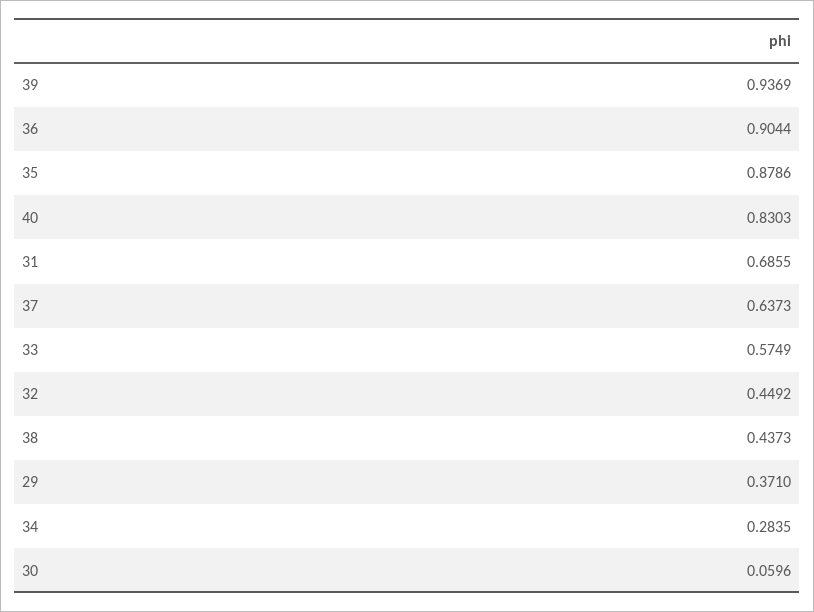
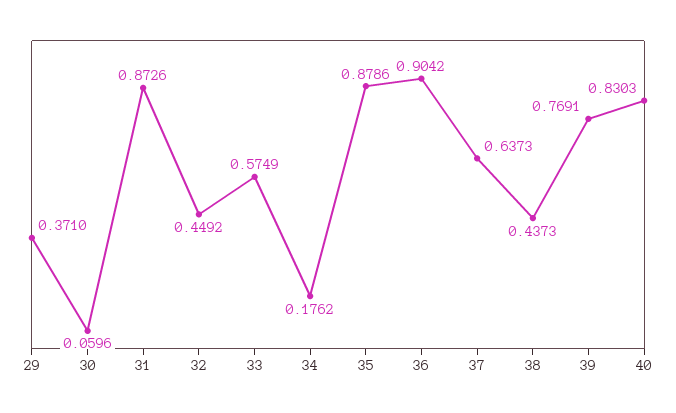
  {
-   "39": 0.9369,
+   "39": 0.7691,
-   "36": 0.9044,
+   "36": 0.9042,
    "35": 0.8786,
    "40": 0.8303,
-   "31": 0.6855,
+   "31": 0.8726,
    "37": 0.6373,
    "33": 0.5749,
    "32": 0.4492,
    "38": 0.4373,
    "29": 0.371,
-   "34": 0.2835,
+   "34": 0.1762,
    "30": 0.0596
  }

